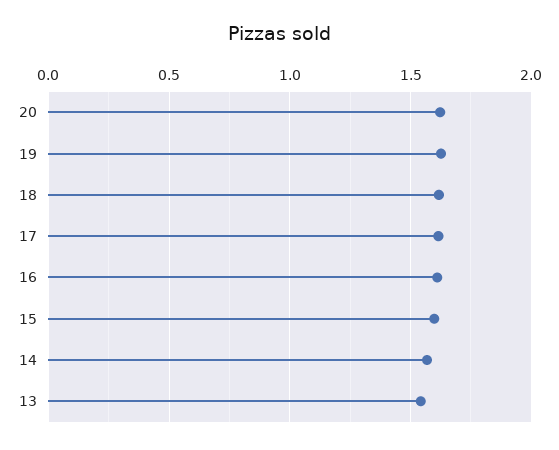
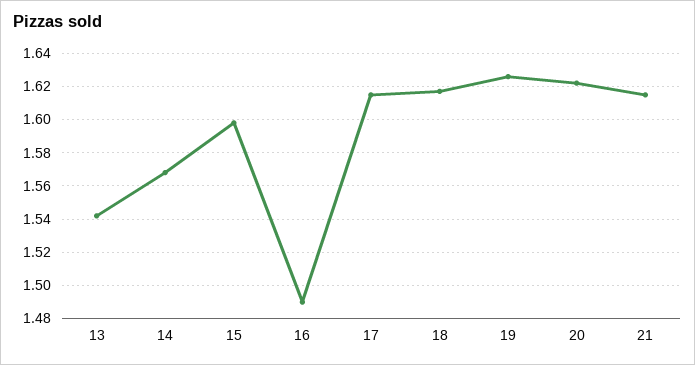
  {
    "20": 1.62,
    "19": 1.625,
    "18": 1.615,
    "17": 1.615,
-   "16": 1.6,
+   "16": 1.49,
    "15": 1.6,
    "14": 1.57,
-   "13": 1.54
+   "13": 1.54,
+   "21": 1.615
  }

